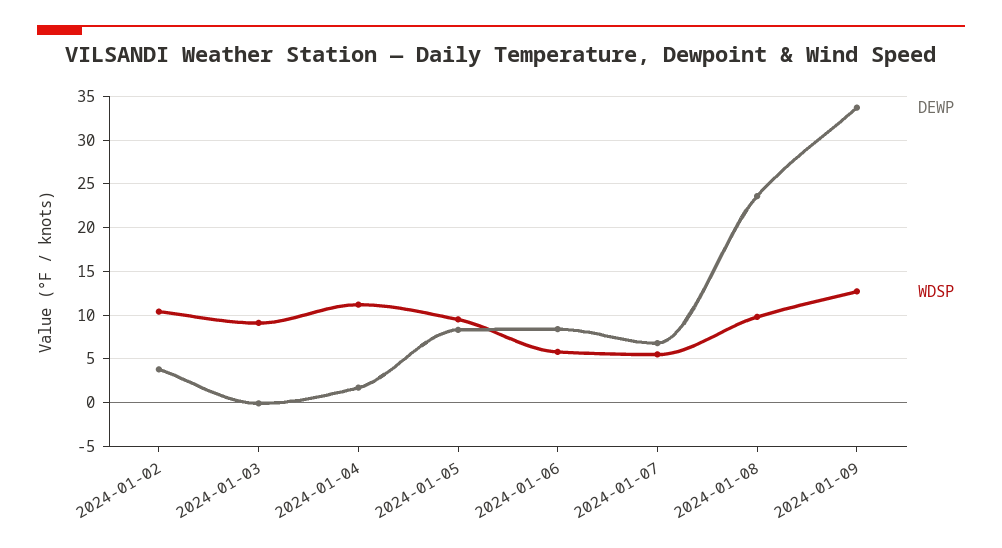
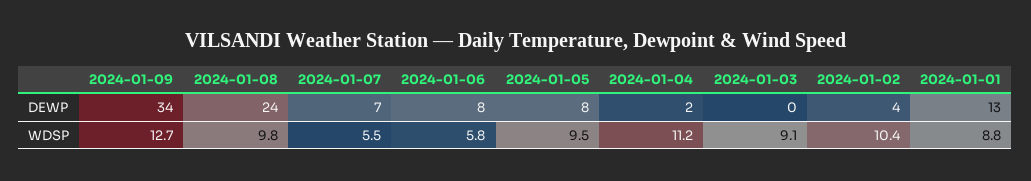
  {
    "DEWP": {
      "2024-01-02": 4,
      "2024-01-03": 0,
      "2024-01-04": 2,
      "2024-01-05": 8,
      "2024-01-06": 8,
      "2024-01-07": 7,
      "2024-01-08": 24,
-     "2024-01-09": 34
+     "2024-01-09": 34,
+     "2024-01-01": 13
    },
    "WDSP": {
      "2024-01-02": 10.4,
      "2024-01-03": 9.1,
      "2024-01-04": 11.2,
      "2024-01-05": 9.5,
      "2024-01-06": 5.8,
      "2024-01-07": 5.5,
      "2024-01-08": 9.8,
-     "2024-01-09": 12.7
+     "2024-01-09": 12.7,
+     "2024-01-01": 8.8
    }
  }

